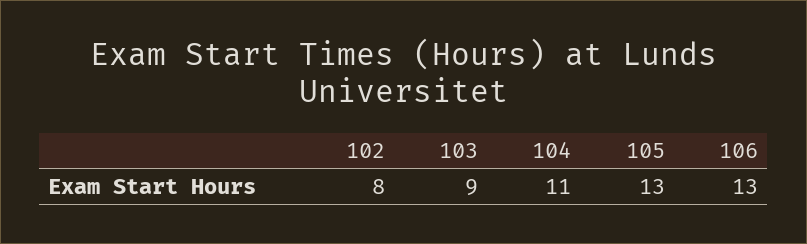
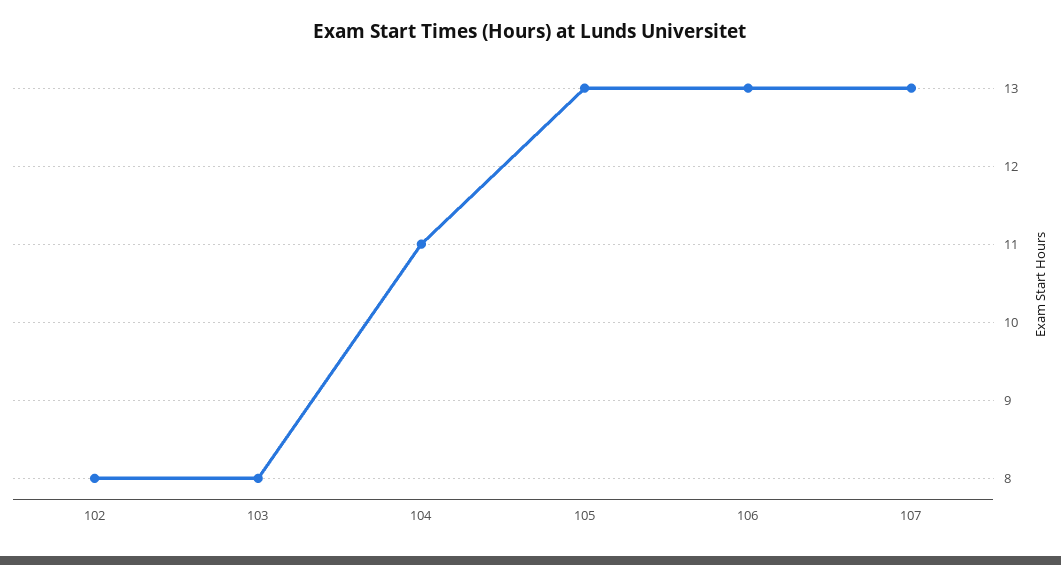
  {
    "102": 8,
-   "103": 9,
+   "103": 8,
    "104": 11,
    "105": 13,
-   "106": 13
+   "106": 13,
+   "107": 13
  }

